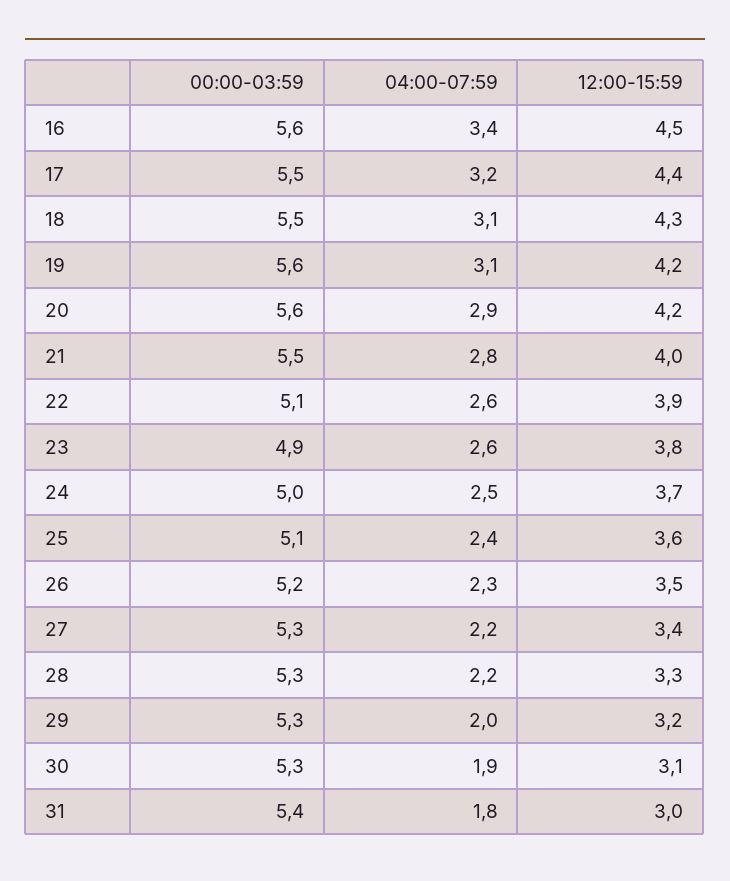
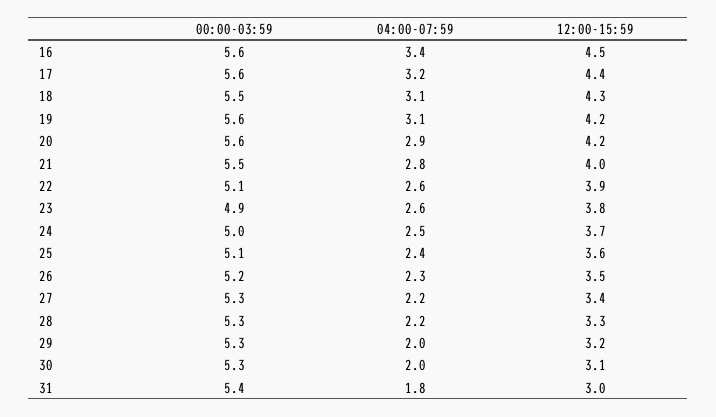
  {
    "00:00-03:59": {
      "16": 5.6,
-     "17": 5.5,
+     "17": 5.6,
      "18": 5.5,
      "19": 5.6,
      "20": 5.6,
      "21": 5.5,
      "22": 5.1,
      "23": 4.9,
      "24": 5,
      "25": 5.1,
      "26": 5.2,
      "27": 5.3,
      "28": 5.3,
      "29": 5.3,
      "30": 5.3,
      "31": 5.4
    },
    "04:00-07:59": {
      "16": 3.4,
      "17": 3.2,
      "18": 3.1,
      "19": 3.1,
      "20": 2.9,
      "21": 2.8,
      "22": 2.6,
      "23": 2.6,
      "24": 2.5,
      "25": 2.4,
      "26": 2.3,
      "27": 2.2,
      "28": 2.2,
      "29": 2,
-     "30": 1.9,
+     "30": 2,
      "31": 1.8
    },
    "12:00-15:59": {
      "16": 4.5,
      "17": 4.4,
      "18": 4.3,
      "19": 4.2,
      "20": 4.2,
      "21": 4,
      "22": 3.9,
      "23": 3.8,
      "24": 3.7,
      "25": 3.6,
      "26": 3.5,
      "27": 3.4,
      "28": 3.3,
      "29": 3.2,
      "30": 3.1,
      "31": 3
    }
  }

